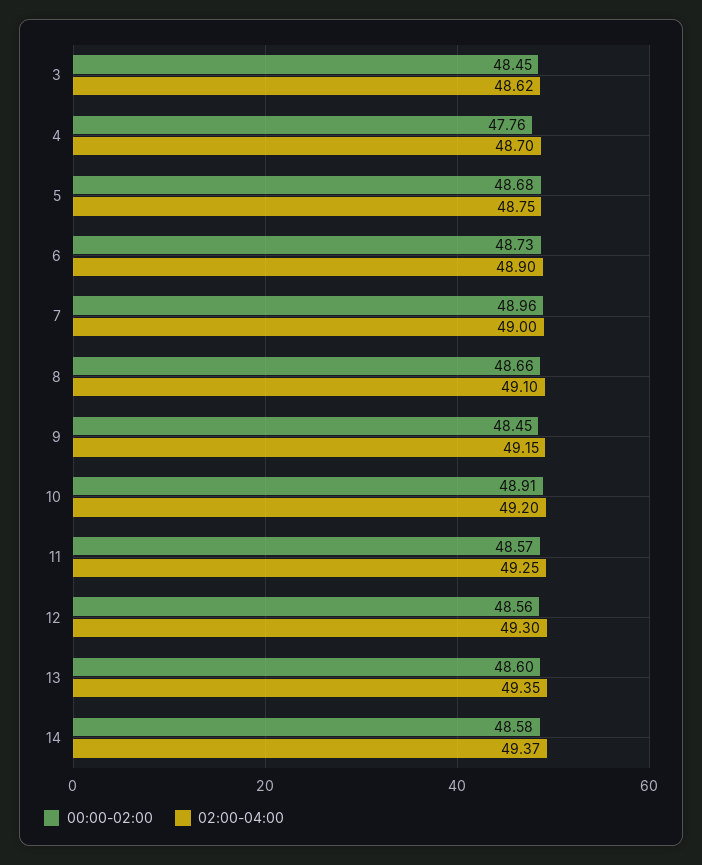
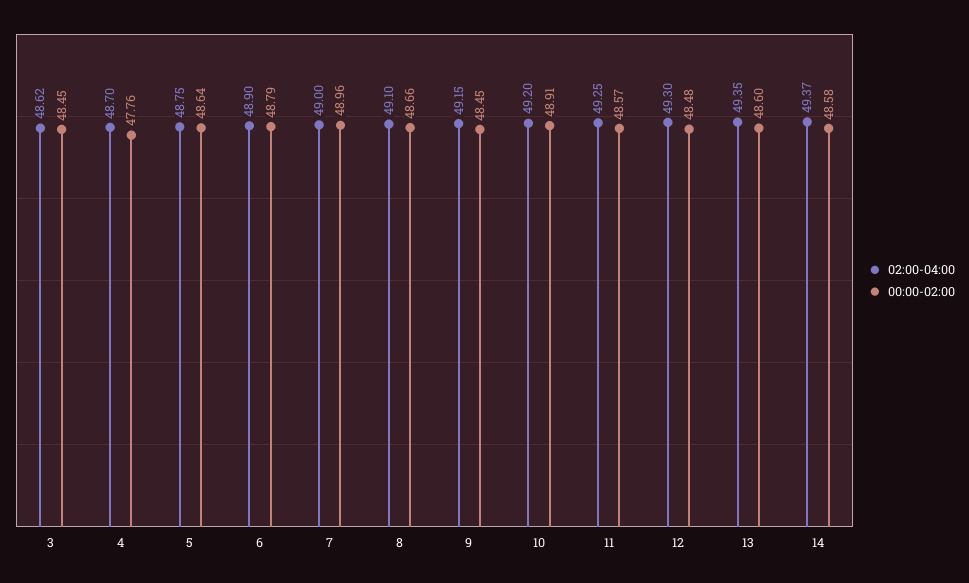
  {
    "00:00-02:00": {
      "3": 48.45,
      "4": 47.76,
-     "5": 48.68,
+     "5": 48.64,
-     "6": 48.73,
+     "6": 48.79,
      "7": 48.96,
      "8": 48.66,
      "9": 48.45,
      "10": 48.91,
      "11": 48.57,
-     "12": 48.56,
+     "12": 48.48,
      "13": 48.6,
      "14": 48.58
    },
    "02:00-04:00": {
      "3": 48.62,
      "4": 48.7,
      "5": 48.75,
      "6": 48.9,
      "7": 49,
      "8": 49.1,
      "9": 49.15,
      "10": 49.2,
      "11": 49.25,
      "12": 49.3,
      "13": 49.35,
      "14": 49.37
    }
  }

